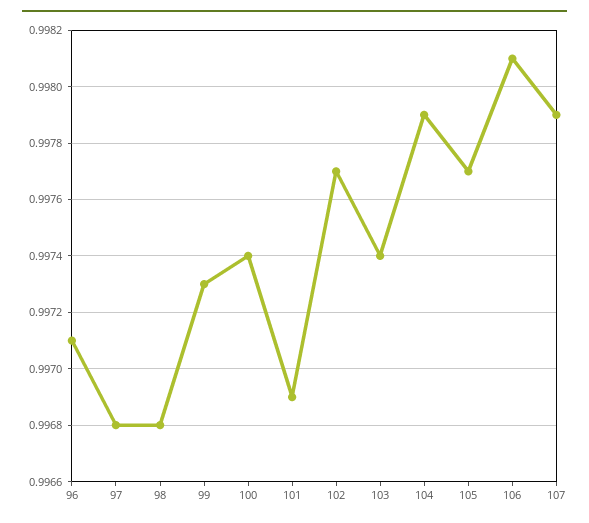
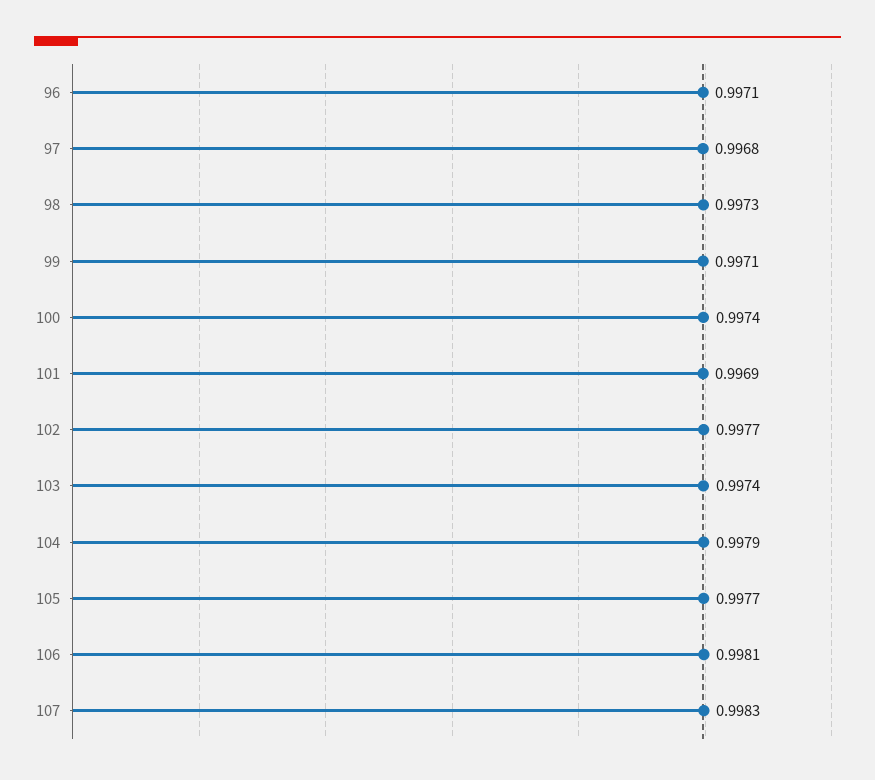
  {
    "96": 0.9971,
    "97": 0.9968,
-   "98": 0.9968,
+   "98": 0.9973,
-   "99": 0.9973,
+   "99": 0.9971,
    "100": 0.9974,
    "101": 0.9969,
    "102": 0.9977,
    "103": 0.9974,
    "104": 0.9979,
    "105": 0.9977,
    "106": 0.9981,
-   "107": 0.9979
+   "107": 0.9983
  }

